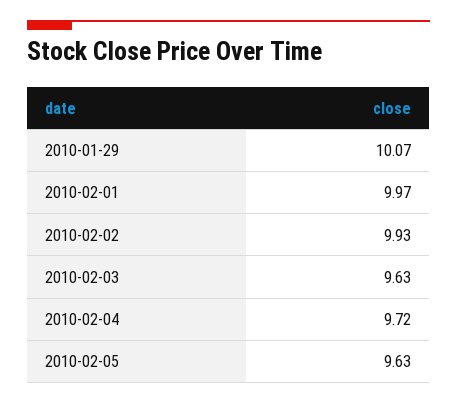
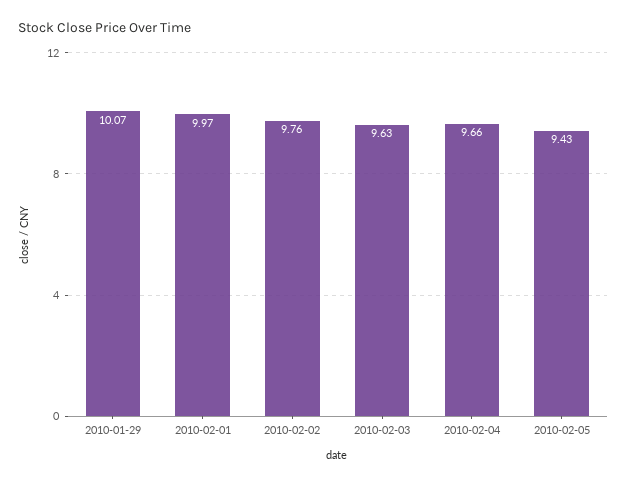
  {
    "2010-01-29": 10.07,
    "2010-02-01": 9.97,
-   "2010-02-02": 9.93,
+   "2010-02-02": 9.76,
    "2010-02-03": 9.63,
-   "2010-02-04": 9.72,
+   "2010-02-04": 9.66,
-   "2010-02-05": 9.63
+   "2010-02-05": 9.43
  }

